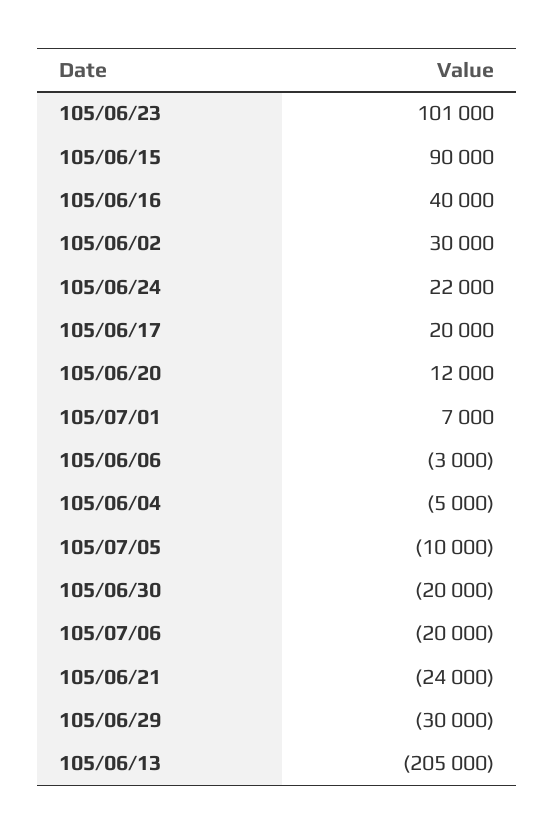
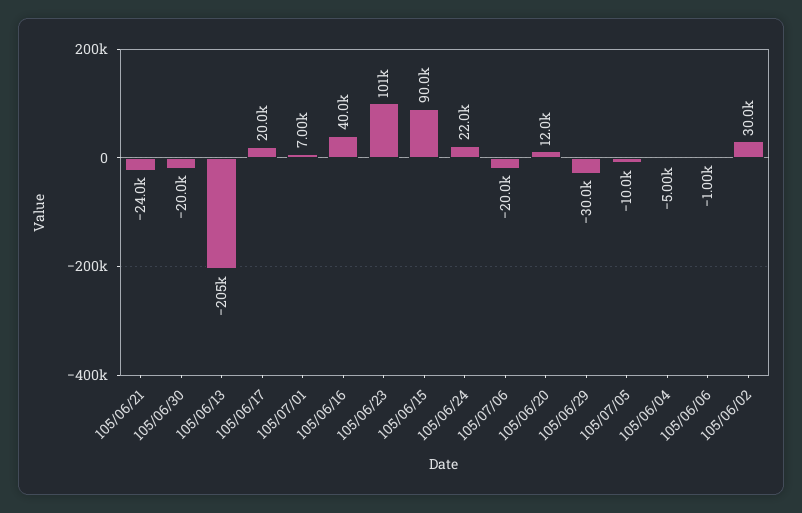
  {
    "105/06/23": 101000,
    "105/06/15": 90000,
    "105/06/16": 40000,
    "105/06/02": 30000,
    "105/06/24": 22000,
    "105/06/17": 20000,
    "105/06/20": 12000,
    "105/07/01": 7000,
-   "105/06/06": -3000,
+   "105/06/06": -1000,
    "105/06/04": -5000,
    "105/07/05": -10000,
    "105/06/30": -20000,
    "105/07/06": -20000,
    "105/06/21": -24000,
    "105/06/29": -30000,
    "105/06/13": -205000
  }

